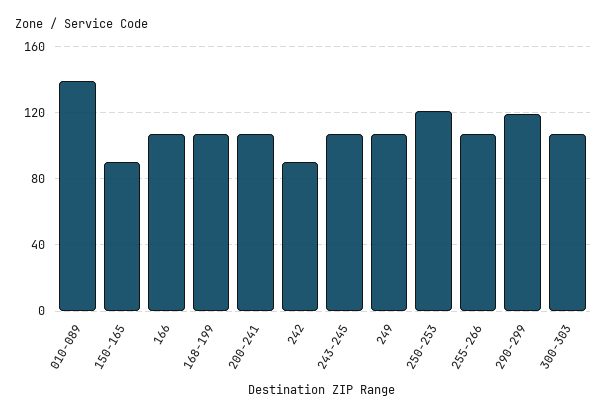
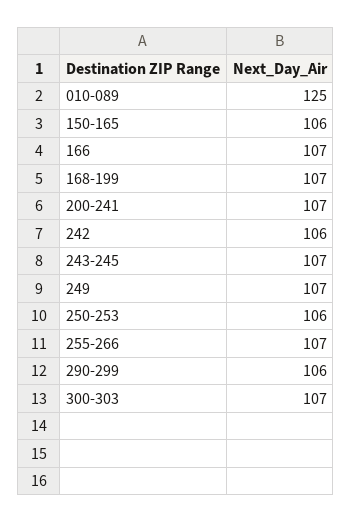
  {
-   "010-089": 140,
+   "010-089": 125,
-   "150-165": 90,
+   "150-165": 106,
    "166": 107,
    "168-199": 107,
    "200-241": 107,
-   "242": 90,
+   "242": 106,
    "243-245": 107,
    "249": 107,
-   "250-253": 120,
+   "250-253": 106,
    "255-266": 107,
-   "290-299": 120,
+   "290-299": 106,
    "300-303": 107
  }

